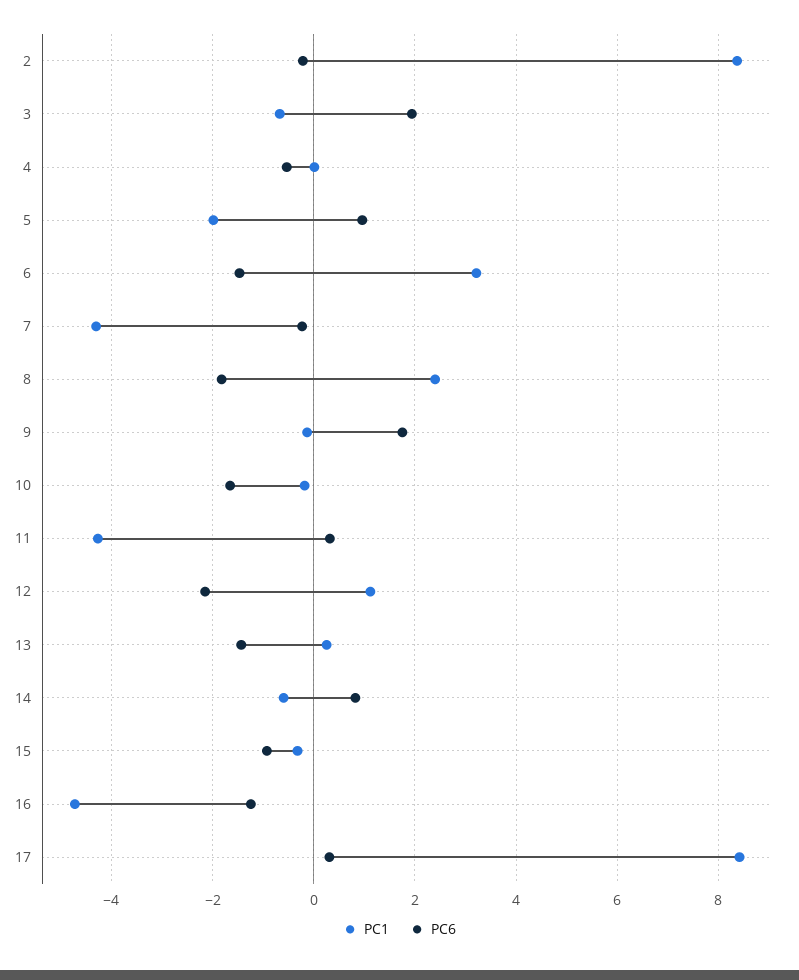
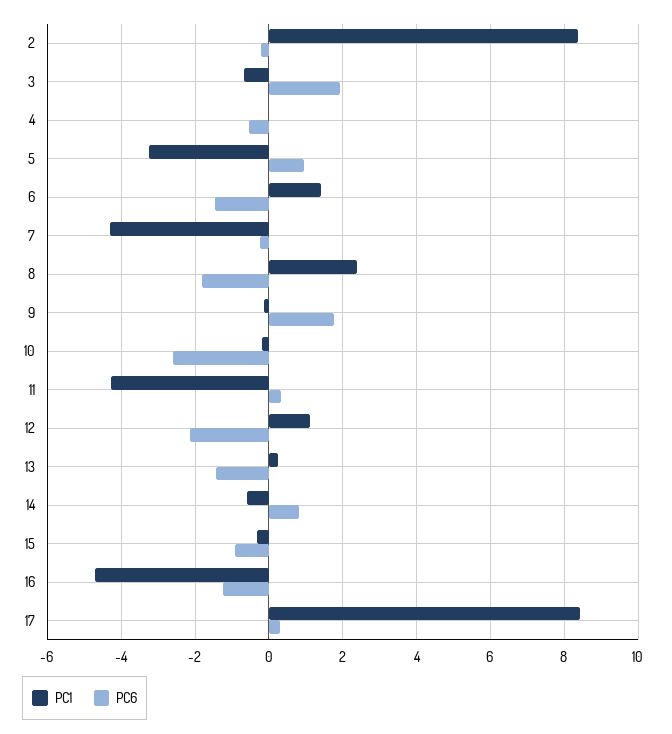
  {
    "PC1": {
      "2": 8.4,
      "3": -0.6,
      "4": 0,
-     "5": -2,
+     "5": -3.2,
-     "6": 3.2,
+     "6": 1.4,
      "7": -4.4,
      "8": 2.4,
      "9": -0.2,
      "10": -0.2,
      "11": -4.2,
      "12": 1.2,
      "13": 0.2,
      "14": -0.6,
      "15": -0.4,
      "16": -4.8,
      "17": 8.4
    },
    "PC6": {
      "2": -0.2,
      "3": 2,
      "4": -0.6,
      "5": 1,
      "6": -1.4,
      "7": -0.2,
      "8": -1.8,
      "9": 1.8,
-     "10": -1.6,
+     "10": -2.6,
      "11": 0.4,
      "12": -2.2,
      "13": -1.4,
      "14": 0.8,
      "15": -1,
      "16": -1.2,
      "17": 0.4
    }
  }

